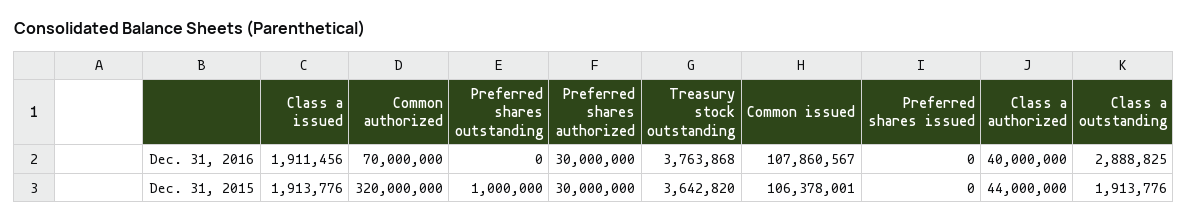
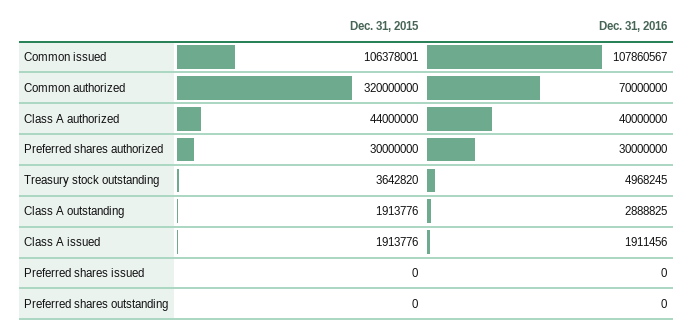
  {
    "Class a issued": {
      "Dec. 31, 2016": 1911456,
      "Dec. 31, 2015": 1913776
    },
    "Common authorized": {
      "Dec. 31, 2016": 70000000,
      "Dec. 31, 2015": 320000000
    },
    "Preferred shares outstanding": {
      "Dec. 31, 2016": 0,
-     "Dec. 31, 2015": 1000000
+     "Dec. 31, 2015": 0
    },
    "Preferred shares authorized": {
      "Dec. 31, 2016": 30000000,
      "Dec. 31, 2015": 30000000
    },
    "Treasury stock outstanding": {
-     "Dec. 31, 2016": 3763868,
+     "Dec. 31, 2016": 4968245,
      "Dec. 31, 2015": 3642820
    },
    "Common issued": {
      "Dec. 31, 2016": 107860567,
      "Dec. 31, 2015": 106378001
    },
    "Preferred shares issued": {
      "Dec. 31, 2016": 0,
      "Dec. 31, 2015": 0
    },
    "Class a authorized": {
      "Dec. 31, 2016": 40000000,
      "Dec. 31, 2015": 44000000
    },
    "Class a outstanding": {
      "Dec. 31, 2016": 2888825,
      "Dec. 31, 2015": 1913776
    }
  }

